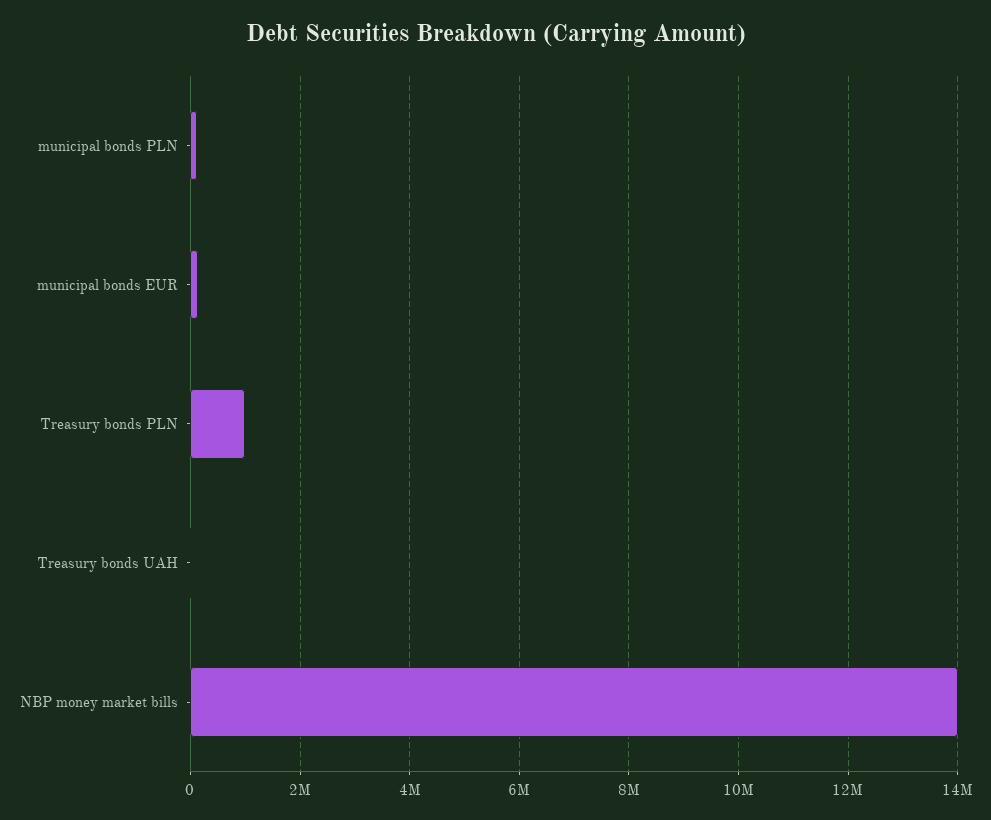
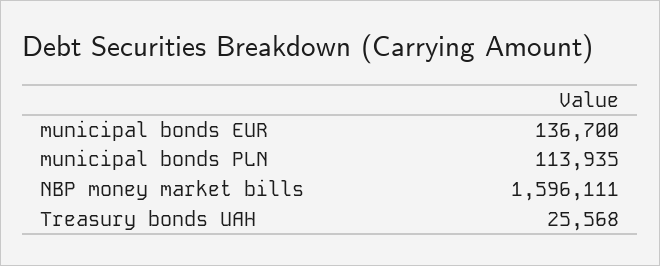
  {
    "municipal bonds PLN": 113935,
    "municipal bonds EUR": 136700,
-   "Treasury bonds PLN": 1000000,
    "Treasury bonds UAH": 25568,
-   "NBP money market bills": 14000000
+   "NBP money market bills": 1596111
  }

